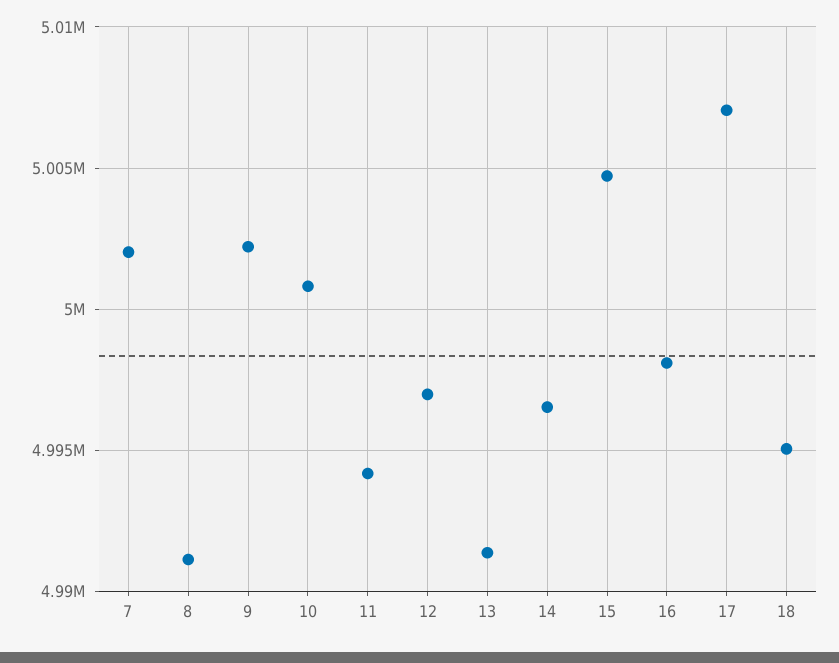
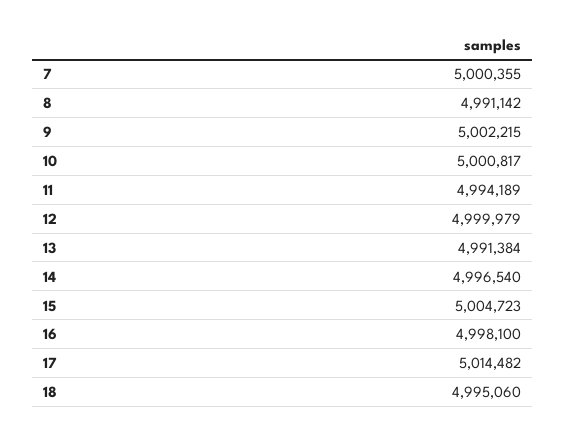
  {
-   "7": 5002000,
+   "7": 5000355,
    "8": 4991142,
    "9": 5002215,
    "10": 5000817,
    "11": 4994189,
-   "12": 4997000,
+   "12": 4999979,
    "13": 4991384,
    "14": 4996540,
    "15": 5004723,
    "16": 4998100,
-   "17": 5007000,
+   "17": 5014482,
    "18": 4995060
  }

